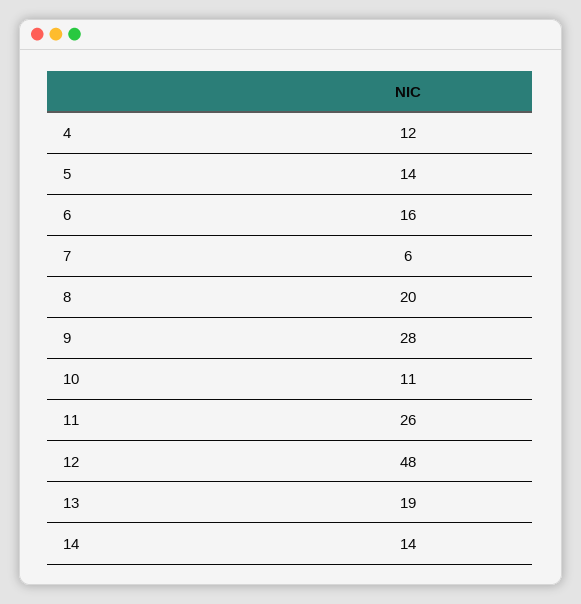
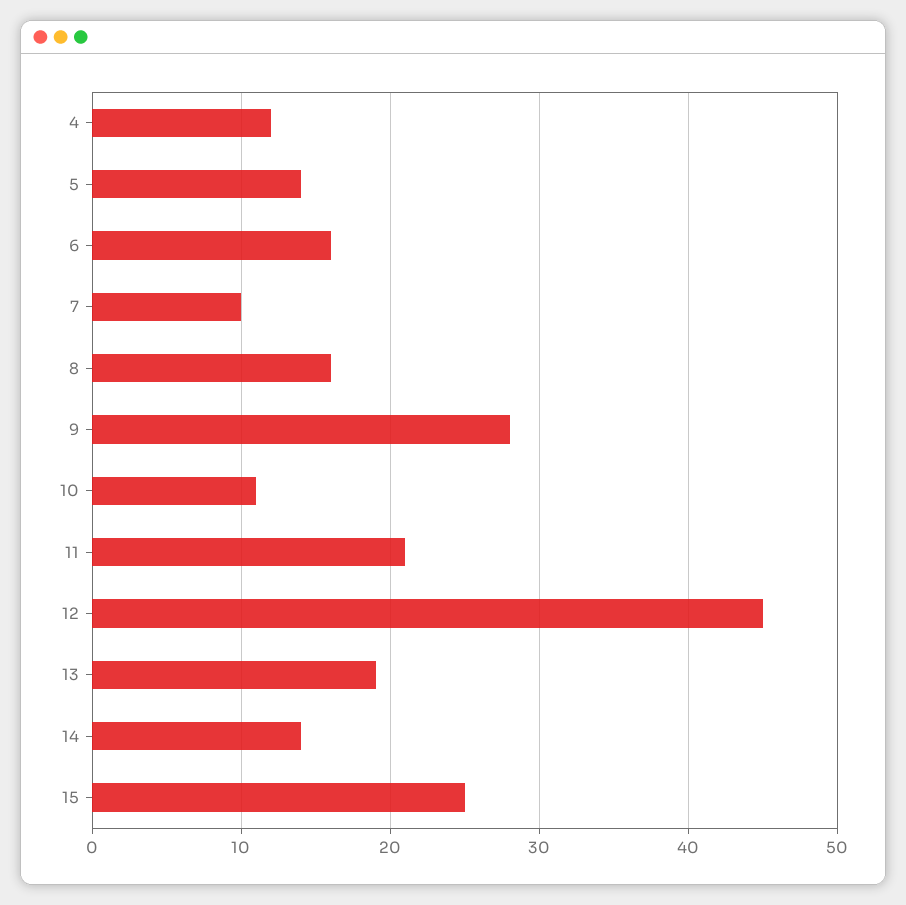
  {
    "4": 12,
    "5": 14,
    "6": 16,
-   "7": 6,
+   "7": 10,
-   "8": 20,
+   "8": 16,
    "9": 28,
    "10": 11,
-   "11": 26,
+   "11": 21,
-   "12": 48,
+   "12": 45,
    "13": 19,
-   "14": 14
+   "14": 14,
+   "15": 25
  }

